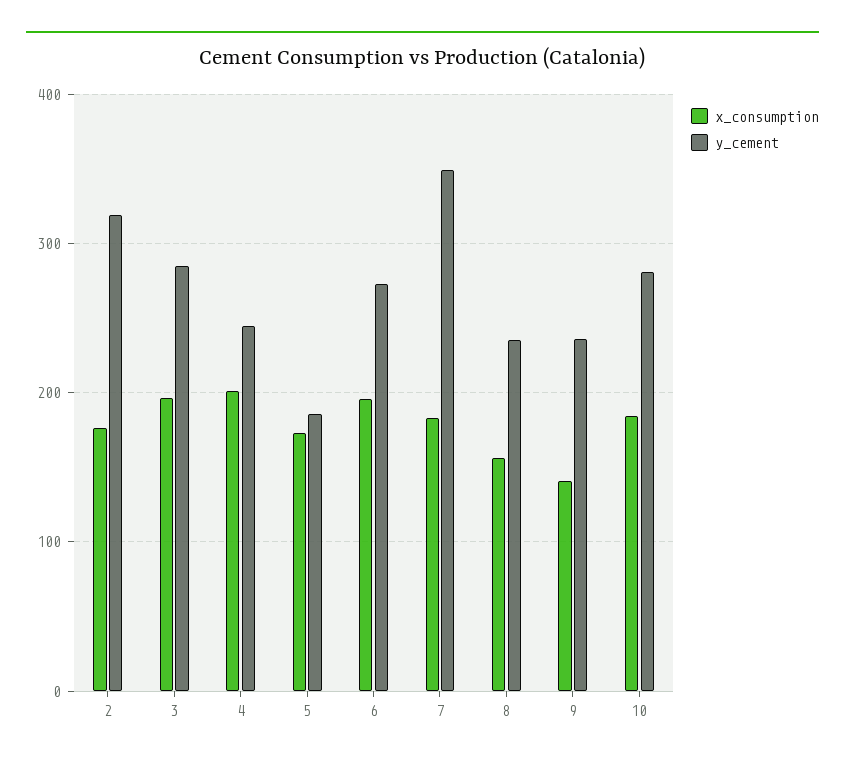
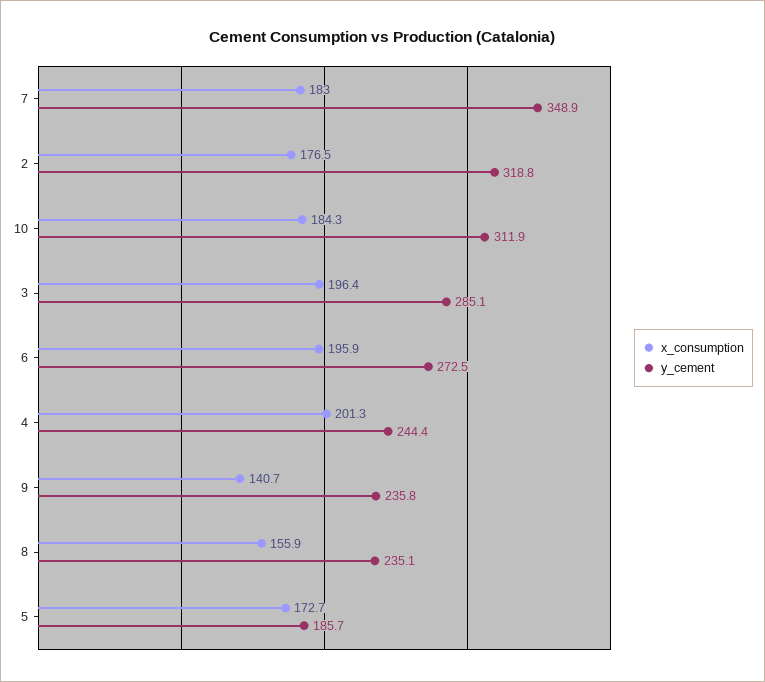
  {
    "x_consumption": {
      "2": 176.5,
      "3": 196.4,
      "4": 201.3,
      "5": 172.7,
      "6": 195.9,
      "7": 183,
      "8": 155.9,
      "9": 140.7,
      "10": 184.3
    },
    "y_cement": {
      "2": 318.8,
      "3": 285.1,
      "4": 244.4,
      "5": 185.7,
      "6": 272.5,
      "7": 348.9,
      "8": 235.1,
      "9": 235.8,
-     "10": 280
+     "10": 311.9
    }
  }

